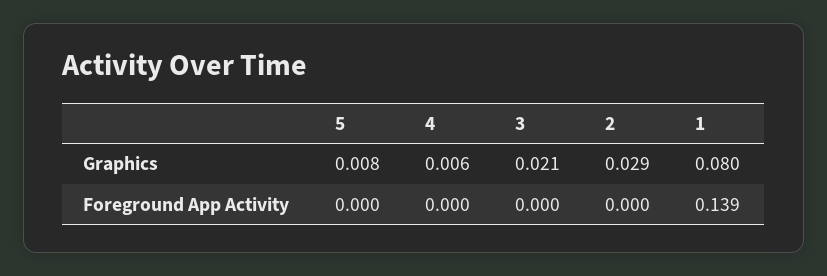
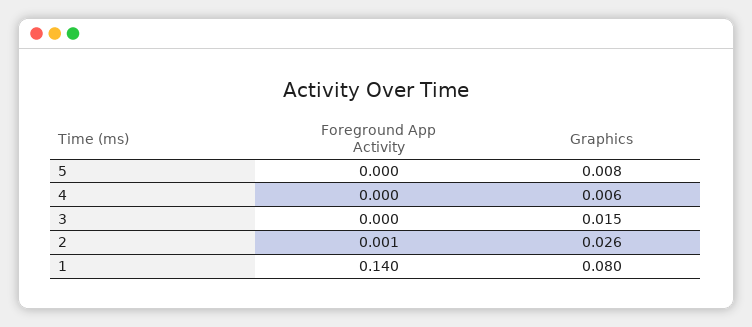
  {
    "5": {
      "Graphics": 0.008,
      "Foreground App Activity": 0
    },
    "4": {
      "Graphics": 0.006,
      "Foreground App Activity": 0
    },
    "3": {
-     "Graphics": 0.021,
+     "Graphics": 0.015,
      "Foreground App Activity": 0
    },
    "2": {
-     "Graphics": 0.029,
+     "Graphics": 0.026,
-     "Foreground App Activity": 0
+     "Foreground App Activity": 0.001
    },
    "1": {
      "Graphics": 0.08,
-     "Foreground App Activity": 0.139
+     "Foreground App Activity": 0.14
    }
  }

